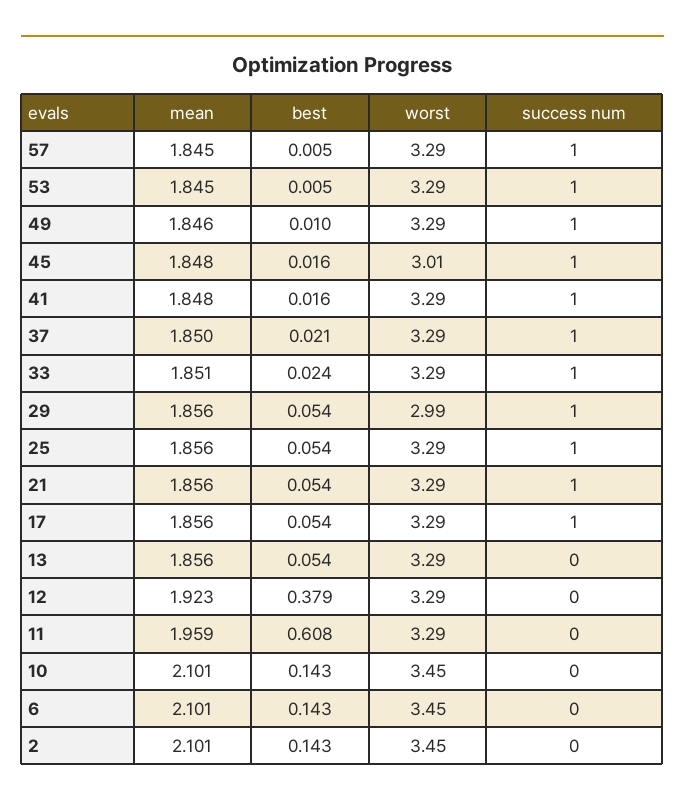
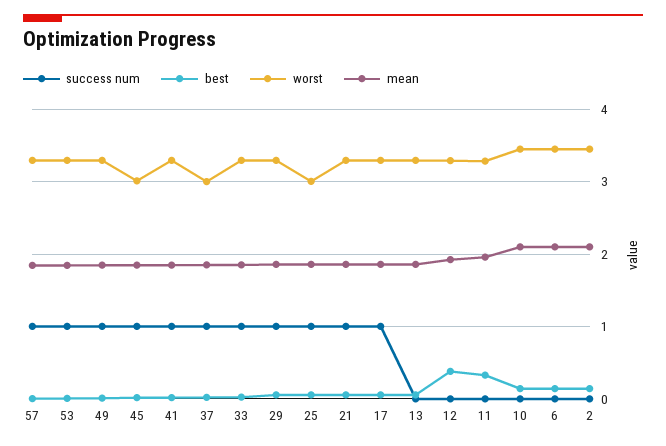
  {
    "mean": {
      "57": 1.845,
      "53": 1.845,
      "49": 1.846,
      "45": 1.848,
      "41": 1.848,
      "37": 1.85,
      "33": 1.851,
      "29": 1.856,
      "25": 1.856,
      "21": 1.856,
      "17": 1.856,
      "13": 1.856,
      "12": 1.923,
      "11": 1.959,
      "10": 2.101,
      "6": 2.101,
      "2": 2.101
    },
    "best": {
      "57": 0.005,
      "53": 0.005,
      "49": 0.01,
      "45": 0.016,
      "41": 0.016,
      "37": 0.021,
      "33": 0.024,
      "29": 0.054,
      "25": 0.054,
      "21": 0.054,
      "17": 0.054,
      "13": 0.054,
      "12": 0.379,
-     "11": 0.608,
+     "11": 0.3,
      "10": 0.143,
      "6": 0.143,
      "2": 0.143
    },
    "worst": {
      "57": 3.29,
      "53": 3.29,
      "49": 3.29,
      "45": 3.01,
      "41": 3.29,
-     "37": 3.29,
+     "37": 3,
      "33": 3.29,
-     "29": 2.99,
+     "29": 3.3,
-     "25": 3.29,
+     "25": 3,
      "21": 3.29,
      "17": 3.29,
      "13": 3.29,
      "12": 3.29,
      "11": 3.29,
      "10": 3.45,
      "6": 3.45,
      "2": 3.45
    },
    "success num": {
      "57": 1,
      "53": 1,
      "49": 1,
      "45": 1,
      "41": 1,
      "37": 1,
      "33": 1,
      "29": 1,
      "25": 1,
      "21": 1,
      "17": 1,
      "13": 0,
      "12": 0,
      "11": 0,
      "10": 0,
      "6": 0,
      "2": 0
    }
  }

